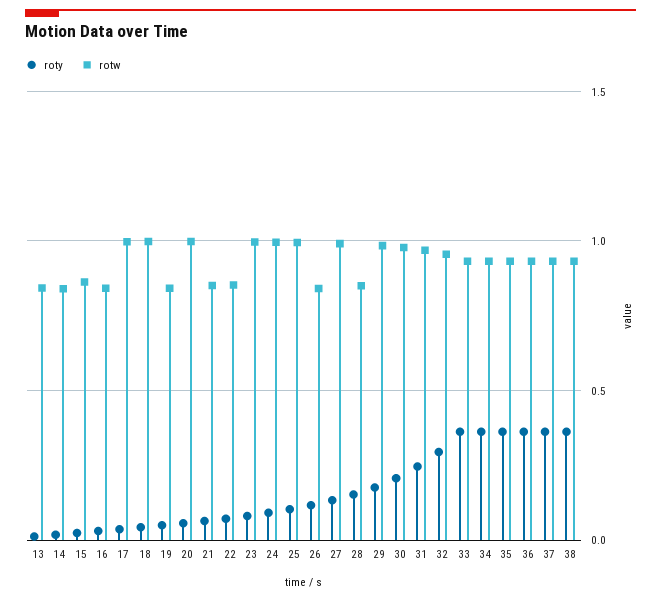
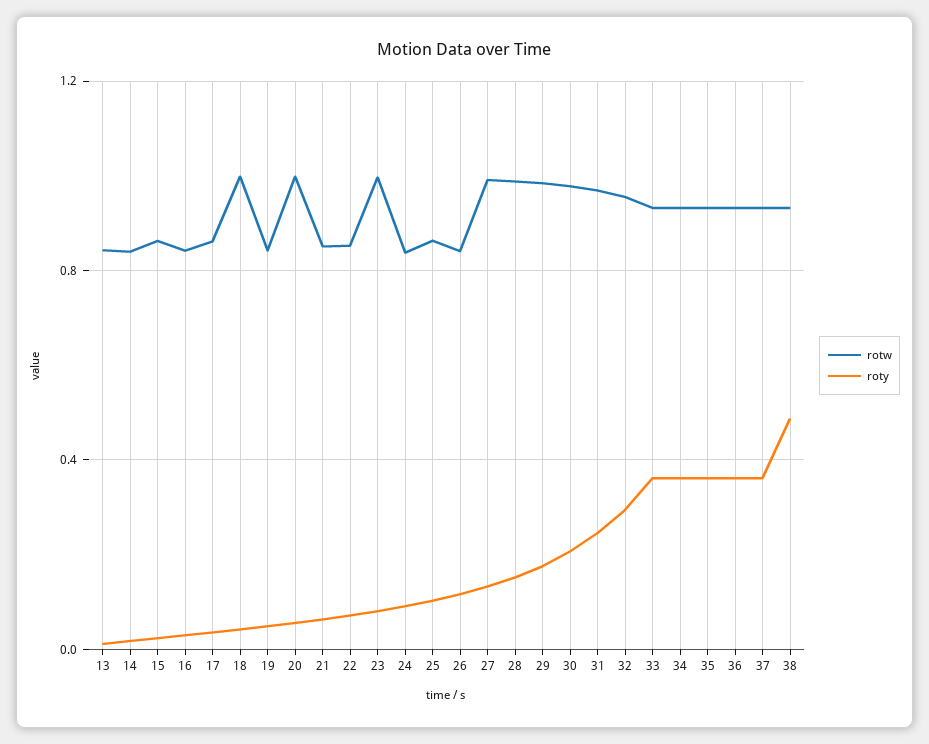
  {
    "roty": {
      "13": 0,
      "14": 0,
      "15": 0,
      "16": 0.05,
      "17": 0.05,
      "18": 0.05,
      "19": 0.05,
      "20": 0.05,
      "21": 0.05,
      "22": 0.05,
      "23": 0.1,
      "24": 0.1,
      "25": 0.1,
      "26": 0.1,
      "27": 0.15,
      "28": 0.15,
      "29": 0.2,
      "30": 0.2,
      "31": 0.25,
      "32": 0.3,
      "33": 0.35,
      "34": 0.35,
      "35": 0.35,
      "36": 0.35,
      "37": 0.35,
-     "38": 0.35
+     "38": 0.5
    },
    "rotw": {
      "13": 0.85,
      "14": 0.85,
      "15": 0.85,
      "16": 0.85,
-     "17": 1,
+     "17": 0.85,
      "18": 1,
      "19": 0.85,
      "20": 1,
      "21": 0.85,
      "22": 0.85,
      "23": 1,
-     "24": 1,
+     "24": 0.85,
-     "25": 1,
+     "25": 0.85,
      "26": 0.85,
      "27": 1,
-     "28": 0.85,
+     "28": 1,
      "29": 1,
      "30": 1,
      "31": 0.95,
      "32": 0.95,
      "33": 0.95,
      "34": 0.95,
      "35": 0.95,
      "36": 0.95,
      "37": 0.95,
      "38": 0.95
    }
  }

